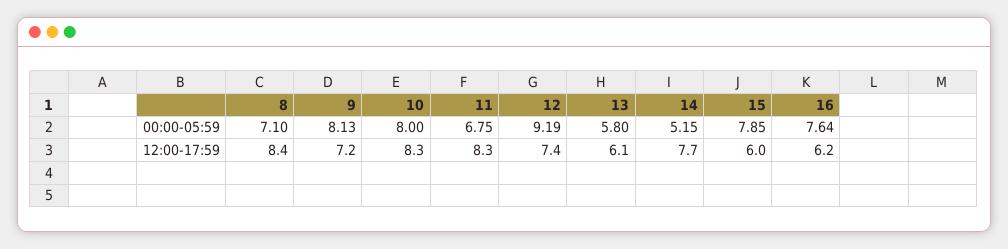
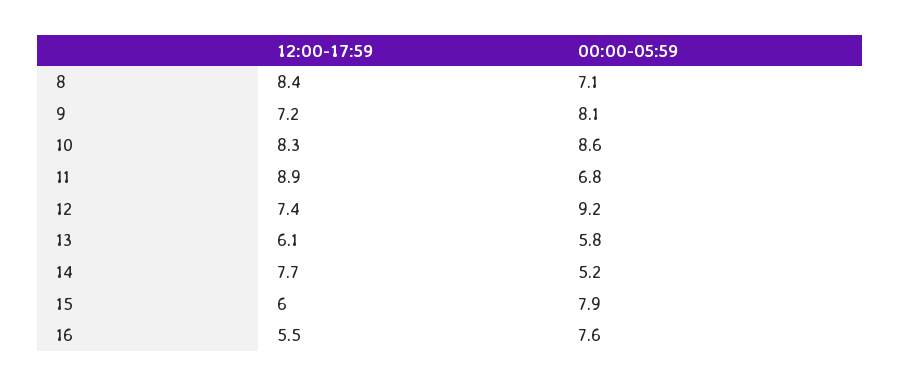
  {
    "8": {
      "00:00-05:59": 7.1,
      "12:00-17:59": 8.4
    },
    "9": {
      "00:00-05:59": 8.13,
      "12:00-17:59": 7.2
    },
    "10": {
-     "00:00-05:59": 8,
+     "00:00-05:59": 8.6,
      "12:00-17:59": 8.3
    },
    "11": {
      "00:00-05:59": 6.75,
-     "12:00-17:59": 8.3
+     "12:00-17:59": 8.9
    },
    "12": {
      "00:00-05:59": 9.19,
      "12:00-17:59": 7.4
    },
    "13": {
      "00:00-05:59": 5.8,
      "12:00-17:59": 6.1
    },
    "14": {
      "00:00-05:59": 5.15,
      "12:00-17:59": 7.7
    },
    "15": {
      "00:00-05:59": 7.85,
      "12:00-17:59": 6
    },
    "16": {
      "00:00-05:59": 7.64,
-     "12:00-17:59": 6.2
+     "12:00-17:59": 5.5
    }
  }

